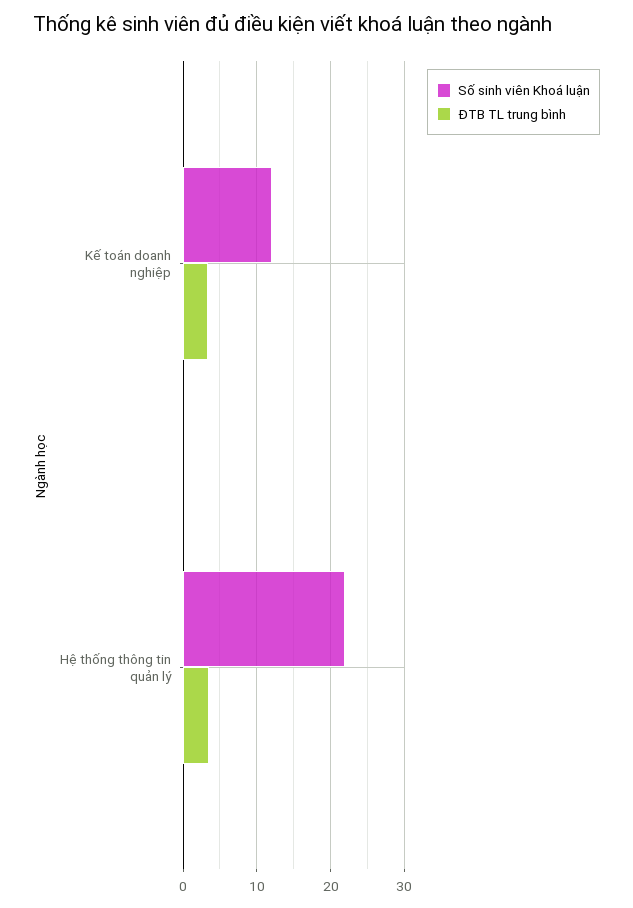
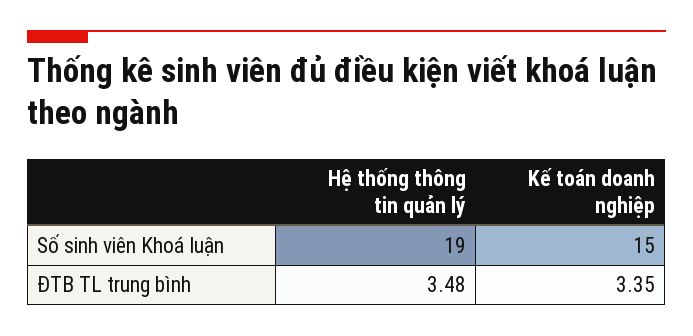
  {
    "Số sinh viên Khoá luận": {
-     "Kế toán doanh nghiệp": 12,
+     "Kế toán doanh nghiệp": 15,
-     "Hệ thống thông tin quản lý": 22
+     "Hệ thống thông tin quản lý": 19
    },
    "ĐTB TL trung bình": {
      "Kế toán doanh nghiệp": 3.35,
      "Hệ thống thông tin quản lý": 3.48
    }
  }

